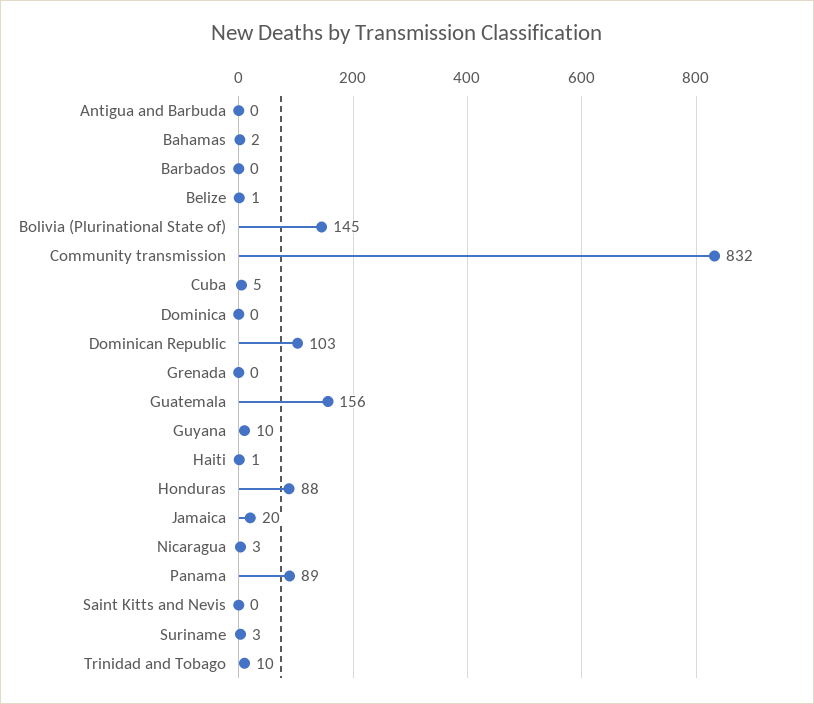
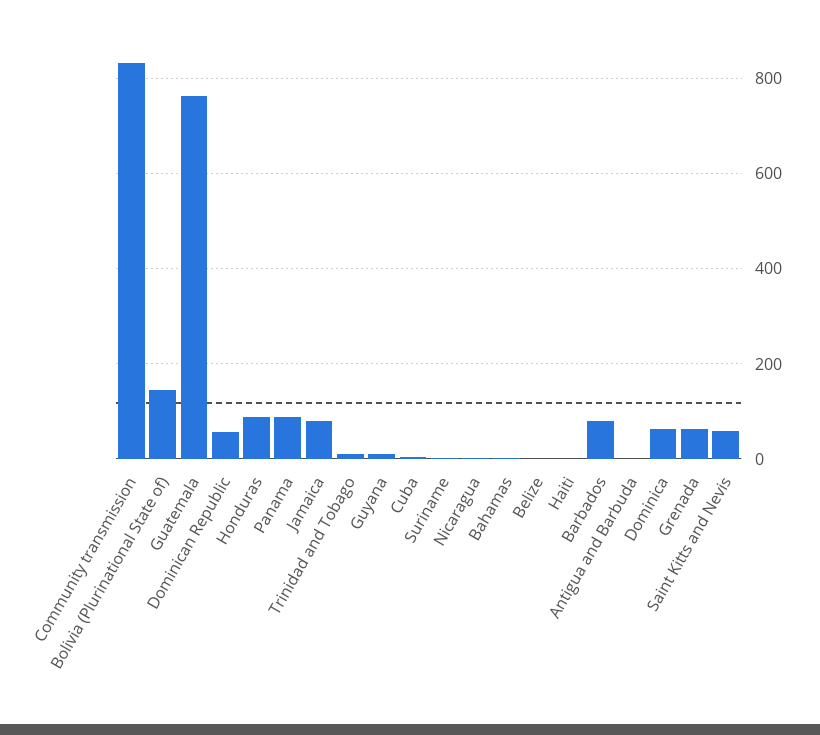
  {
    "Antigua and Barbuda": 0,
    "Bahamas": 2,
-   "Barbados": 0,
+   "Barbados": 80,
    "Belize": 1,
    "Bolivia (Plurinational State of)": 145,
    "Community transmission": 832,
    "Cuba": 5,
-   "Dominica": 0,
+   "Dominica": 60,
-   "Dominican Republic": 103,
+   "Dominican Republic": 60,
-   "Grenada": 0,
+   "Grenada": 60,
-   "Guatemala": 156,
+   "Guatemala": 760,
    "Guyana": 10,
    "Haiti": 1,
    "Honduras": 88,
-   "Jamaica": 20,
+   "Jamaica": 80,
    "Nicaragua": 3,
    "Panama": 89,
-   "Saint Kitts and Nevis": 0,
+   "Saint Kitts and Nevis": 60,
    "Suriname": 3,
    "Trinidad and Tobago": 10
  }

